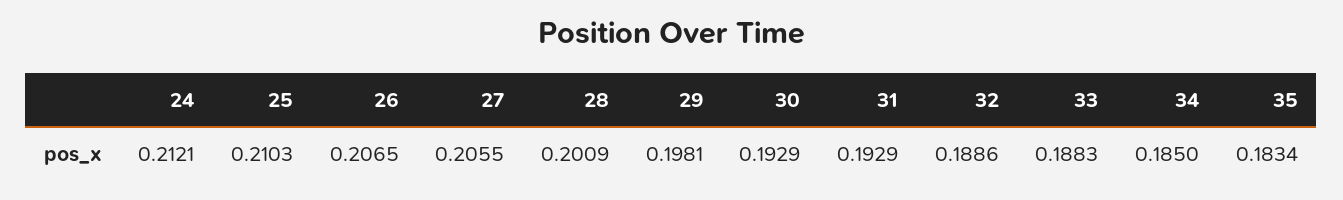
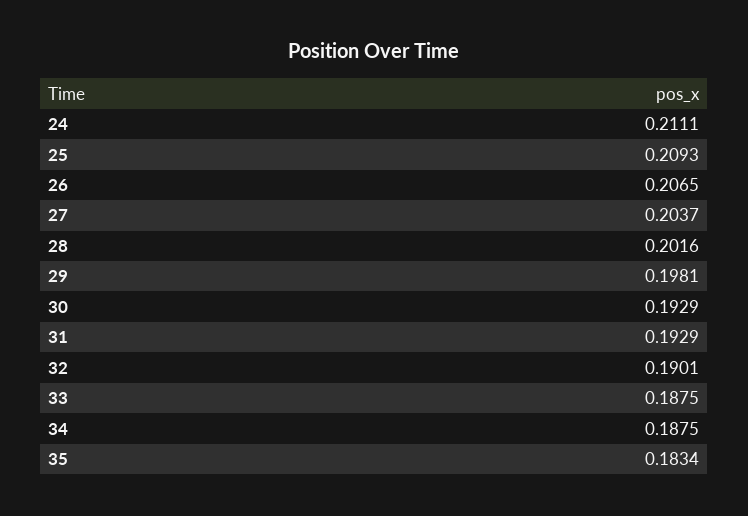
  {
-   "24": 0.2121,
+   "24": 0.2111,
-   "25": 0.2103,
+   "25": 0.2093,
    "26": 0.2065,
-   "27": 0.2055,
+   "27": 0.2037,
-   "28": 0.2009,
+   "28": 0.2016,
    "29": 0.1981,
    "30": 0.1929,
    "31": 0.1929,
-   "32": 0.1886,
+   "32": 0.1901,
-   "33": 0.1883,
+   "33": 0.1875,
-   "34": 0.185,
+   "34": 0.1875,
    "35": 0.1834
  }

